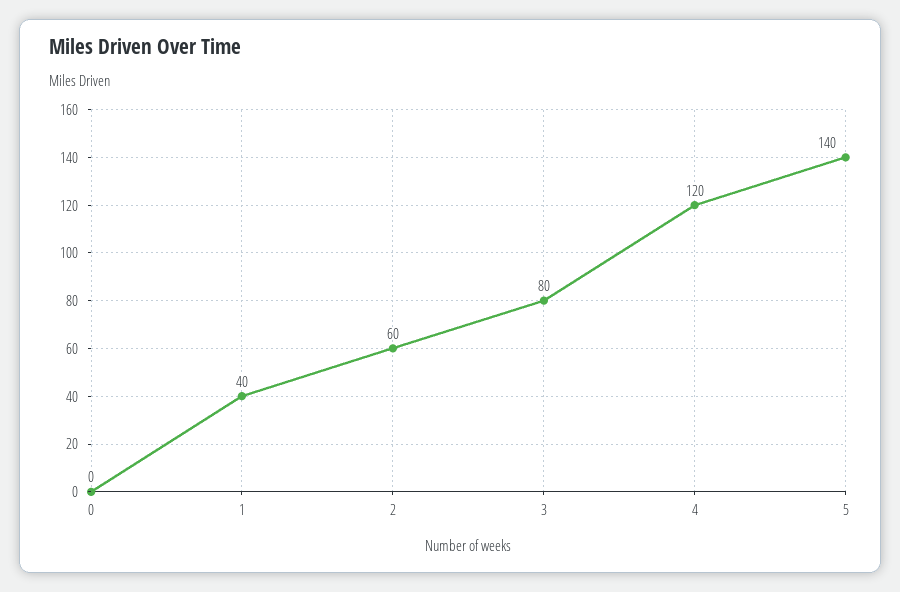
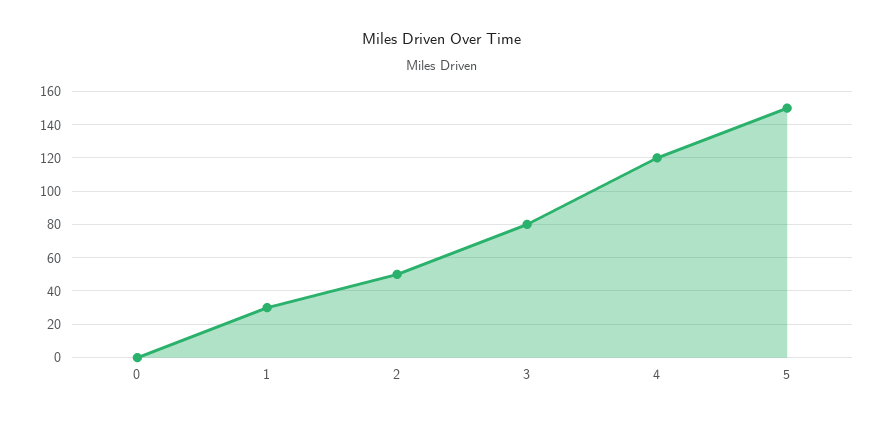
  {
    "0": 0,
-   "1": 40,
+   "1": 30,
-   "2": 60,
+   "2": 50,
    "3": 80,
    "4": 120,
-   "5": 140
+   "5": 150
  }

